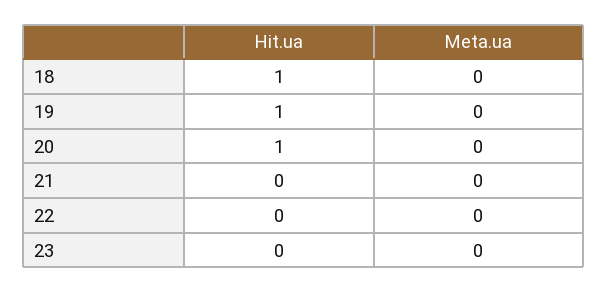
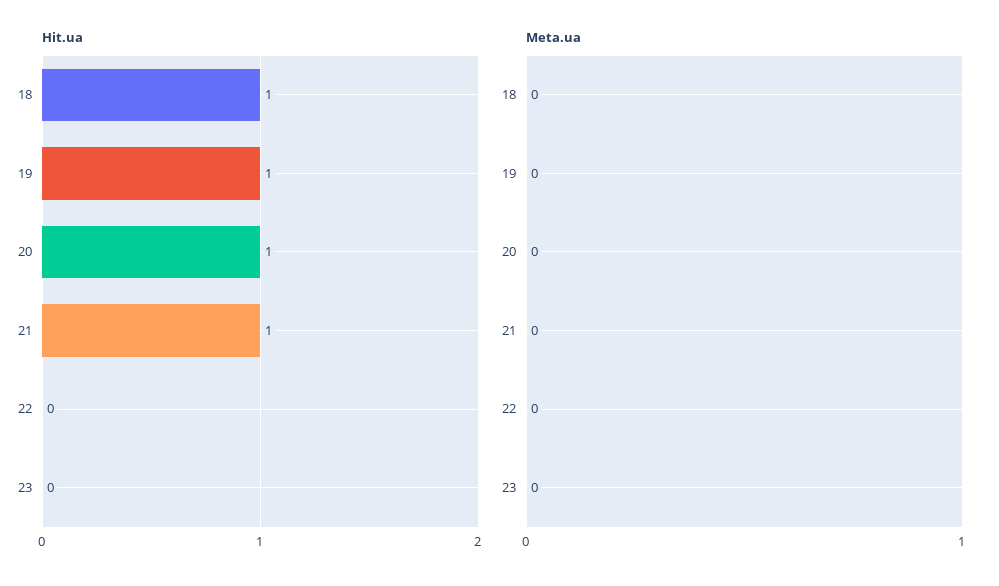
  {
    "Hit.ua": {
      "18": 1,
      "19": 1,
      "20": 1,
-     "21": 0,
+     "21": 1,
      "22": 0,
      "23": 0
    },
    "Meta.ua": {
      "18": 0,
      "19": 0,
      "20": 0,
      "21": 0,
      "22": 0,
      "23": 0
    }
  }

